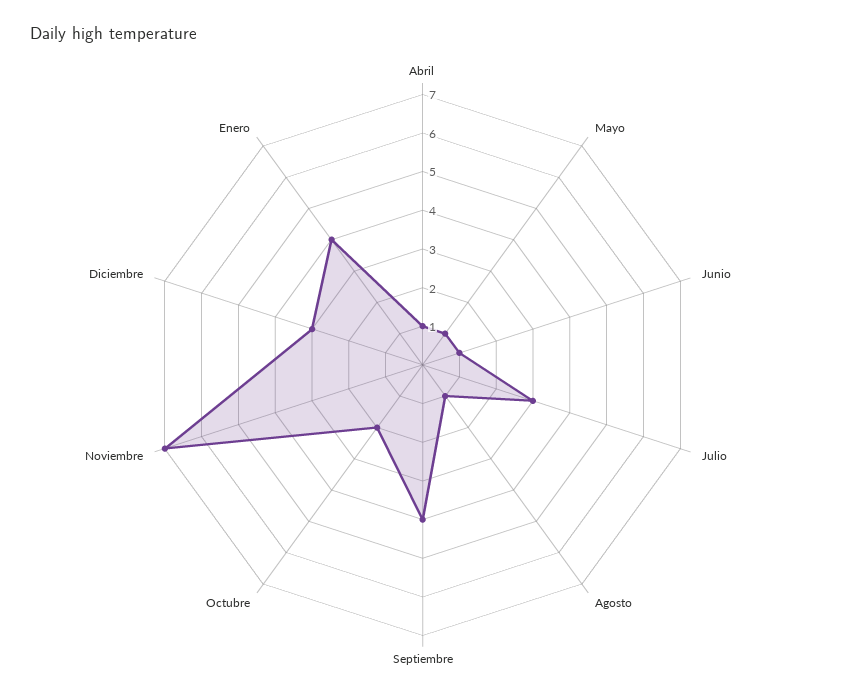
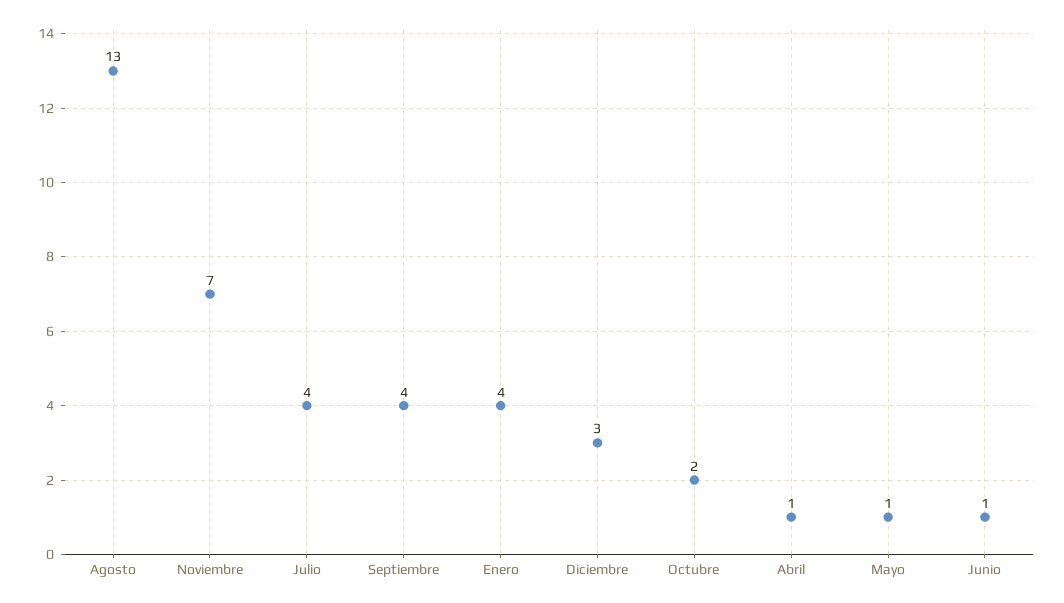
  {
    "Abril": 1,
    "Mayo": 1,
    "Junio": 1,
-   "Julio": 3,
+   "Julio": 4,
-   "Agosto": 1,
+   "Agosto": 13,
    "Septiembre": 4,
    "Octubre": 2,
    "Noviembre": 7,
    "Diciembre": 3,
    "Enero": 4
  }

